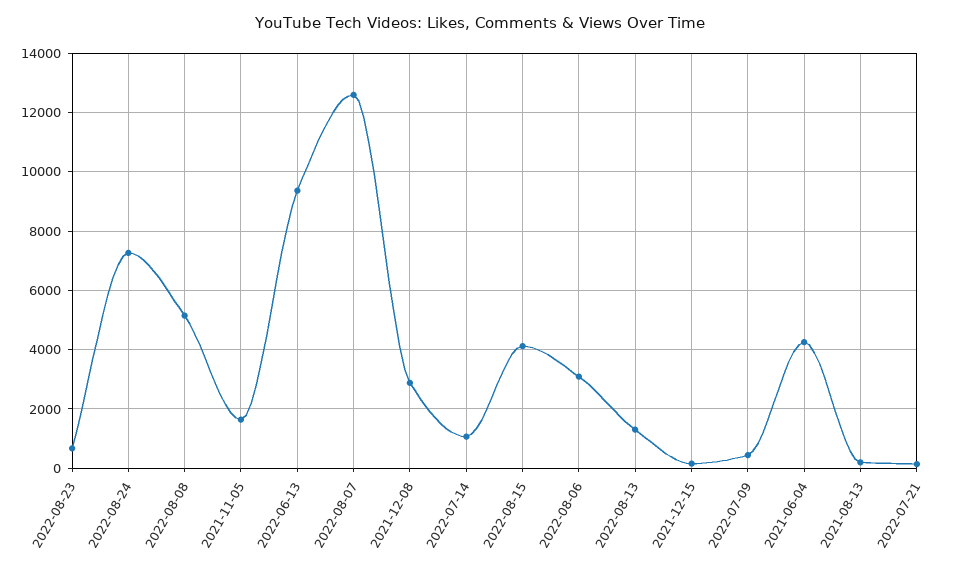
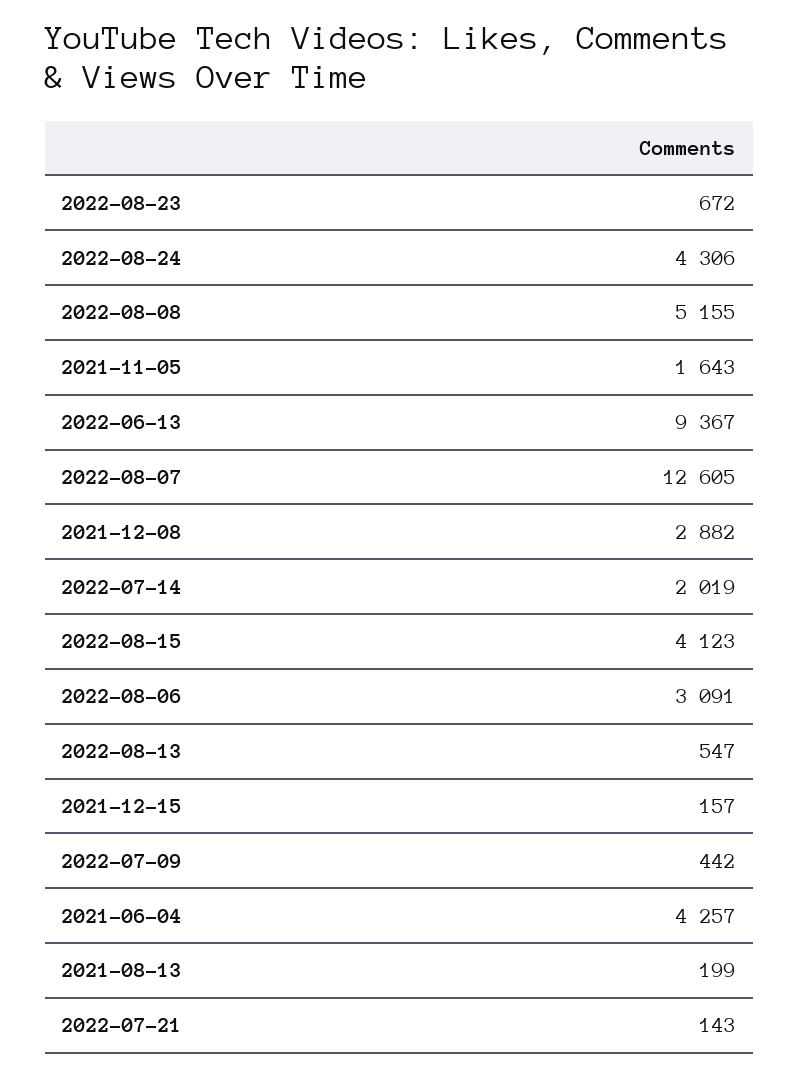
  {
    "2022-08-23": 672,
-   "2022-08-24": 7250,
+   "2022-08-24": 4306,
    "2022-08-08": 5155,
    "2021-11-05": 1643,
    "2022-06-13": 9367,
    "2022-08-07": 12605,
    "2021-12-08": 2882,
-   "2022-07-14": 1000,
+   "2022-07-14": 2019,
    "2022-08-15": 4123,
    "2022-08-06": 3091,
-   "2022-08-13": 1250,
+   "2022-08-13": 547,
    "2021-12-15": 157,
    "2022-07-09": 442,
    "2021-06-04": 4257,
    "2021-08-13": 199,
    "2022-07-21": 143
  }

